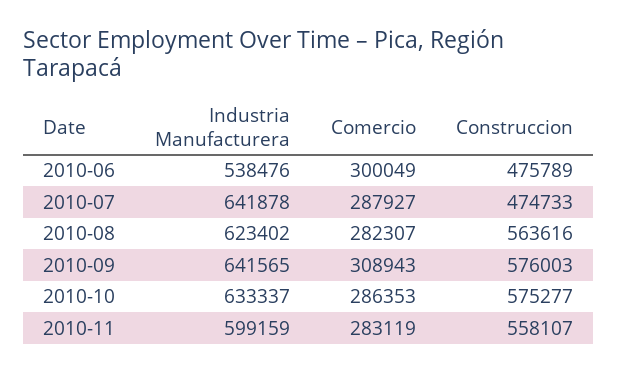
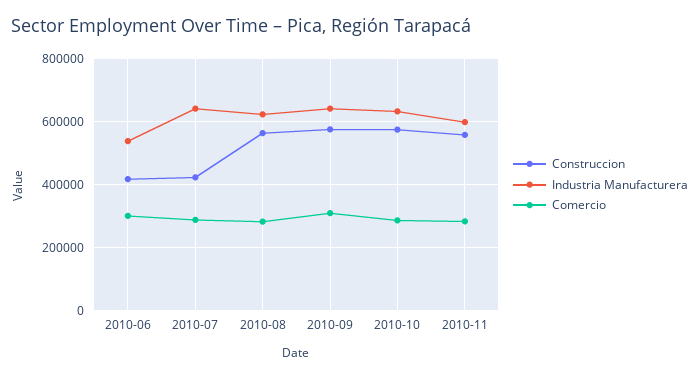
  {
    "Industria Manufacturera": {
      "2010-06": 538476,
      "2010-07": 641878,
      "2010-08": 623402,
      "2010-09": 641565,
      "2010-10": 633337,
      "2010-11": 599159
    },
    "Comercio": {
      "2010-06": 300049,
      "2010-07": 287927,
      "2010-08": 282307,
      "2010-09": 308943,
      "2010-10": 286353,
      "2010-11": 283119
    },
    "Construccion": {
-     "2010-06": 475789,
+     "2010-06": 420000,
-     "2010-07": 474733,
+     "2010-07": 420000,
      "2010-08": 563616,
      "2010-09": 576003,
      "2010-10": 575277,
      "2010-11": 558107
    }
  }

